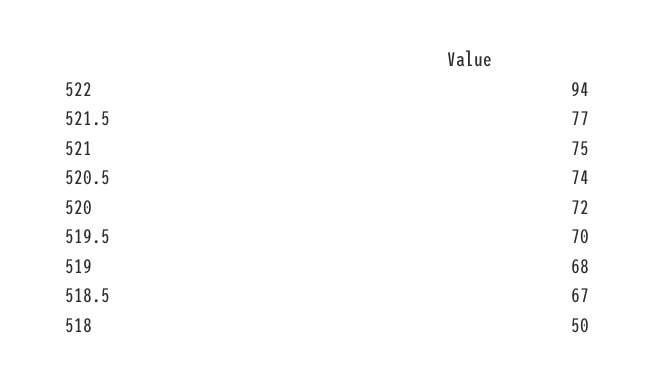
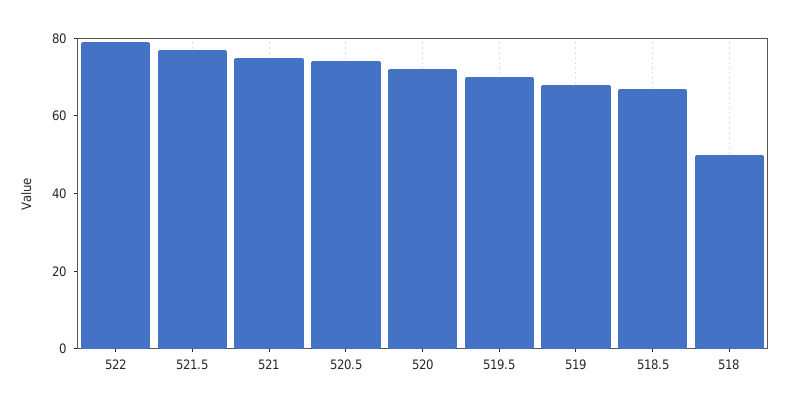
  {
-   "522": 94,
+   "522": 80,
    "521.5": 77,
    "521": 75,
    "520.5": 74,
    "520": 72,
    "519.5": 70,
    "519": 68,
    "518.5": 67,
    "518": 50
  }

